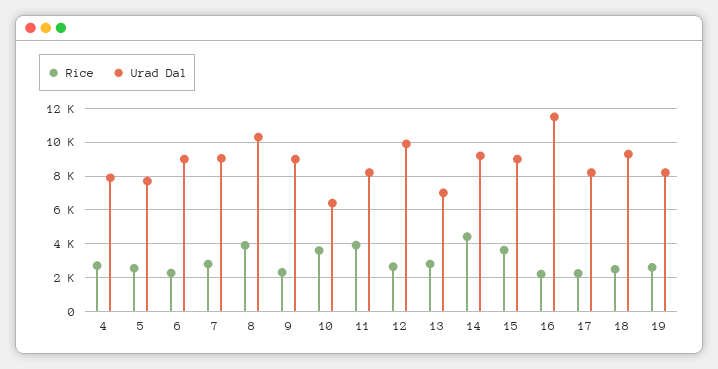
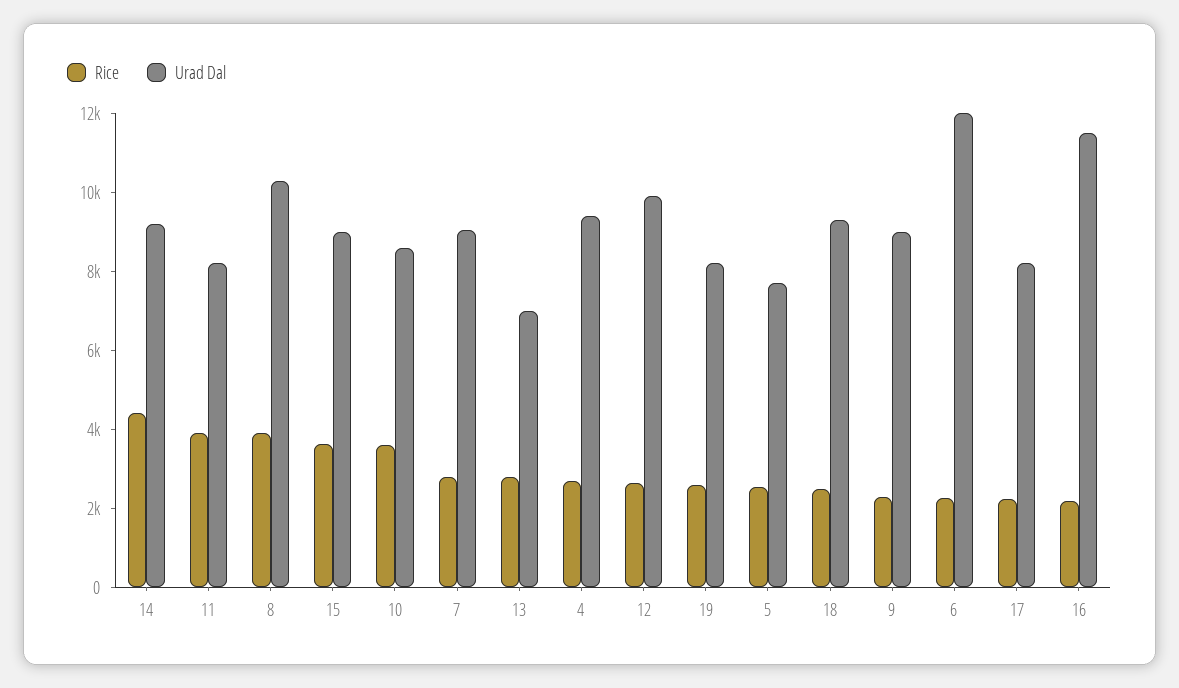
  {
    "Rice": {
      "4": 2500,
      "5": 2500,
      "6": 2500,
      "7": 3000,
      "8": 4000,
      "9": 2500,
      "10": 3500,
      "11": 4000,
      "12": 2500,
      "13": 3000,
      "14": 4500,
      "15": 3500,
      "16": 2000,
      "17": 2500,
      "18": 2500,
      "19": 2500
    },
    "Urad Dal": {
-     "4": 8000,
+     "4": 9500,
      "5": 7500,
-     "6": 9000,
+     "6": 12000,
      "7": 9000,
      "8": 10500,
      "9": 9000,
-     "10": 6500,
+     "10": 8500,
      "11": 8000,
      "12": 10000,
      "13": 7000,
      "14": 9000,
      "15": 9000,
      "16": 11500,
      "17": 8000,
      "18": 9500,
      "19": 8000
    }
  }

